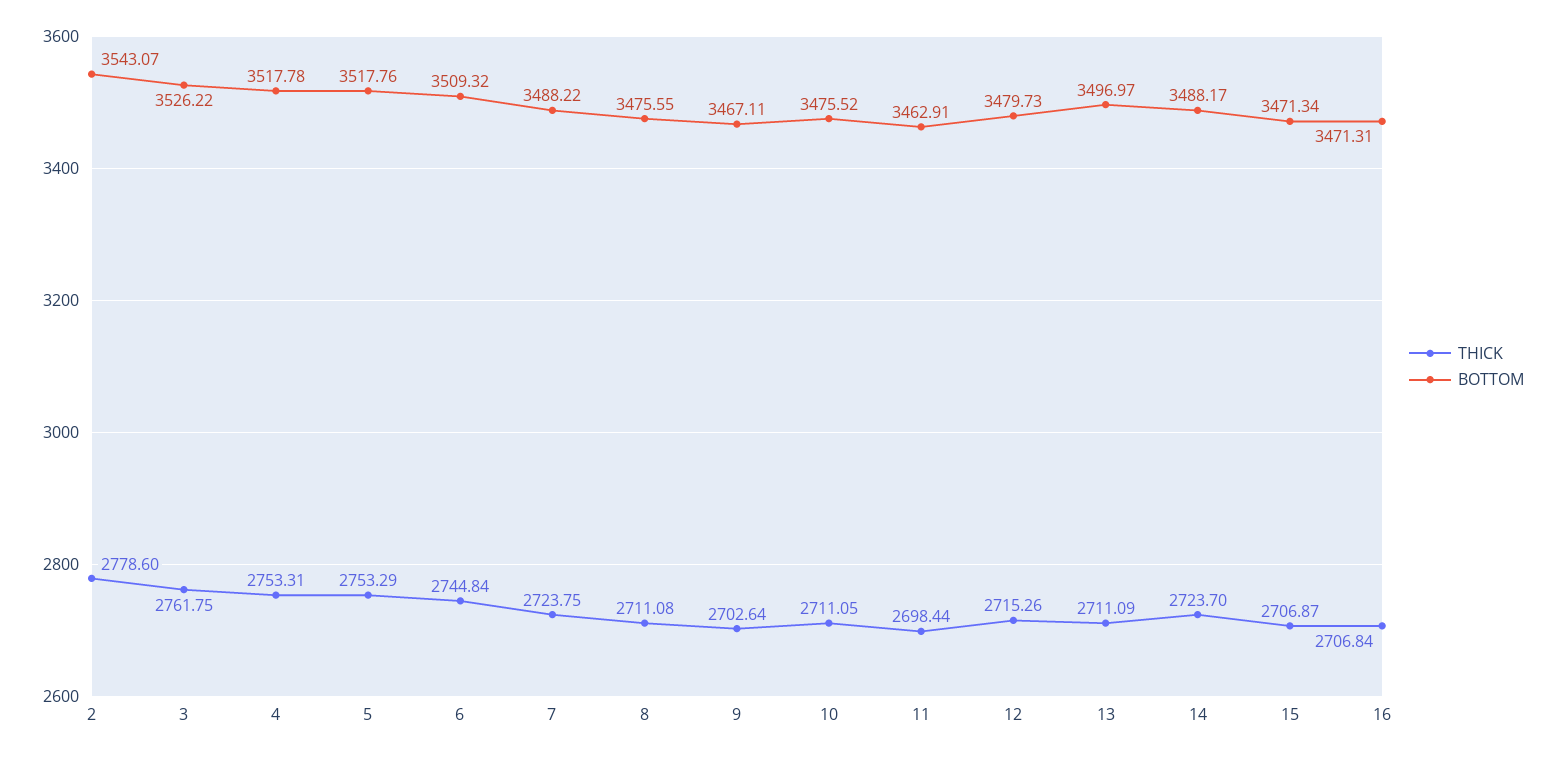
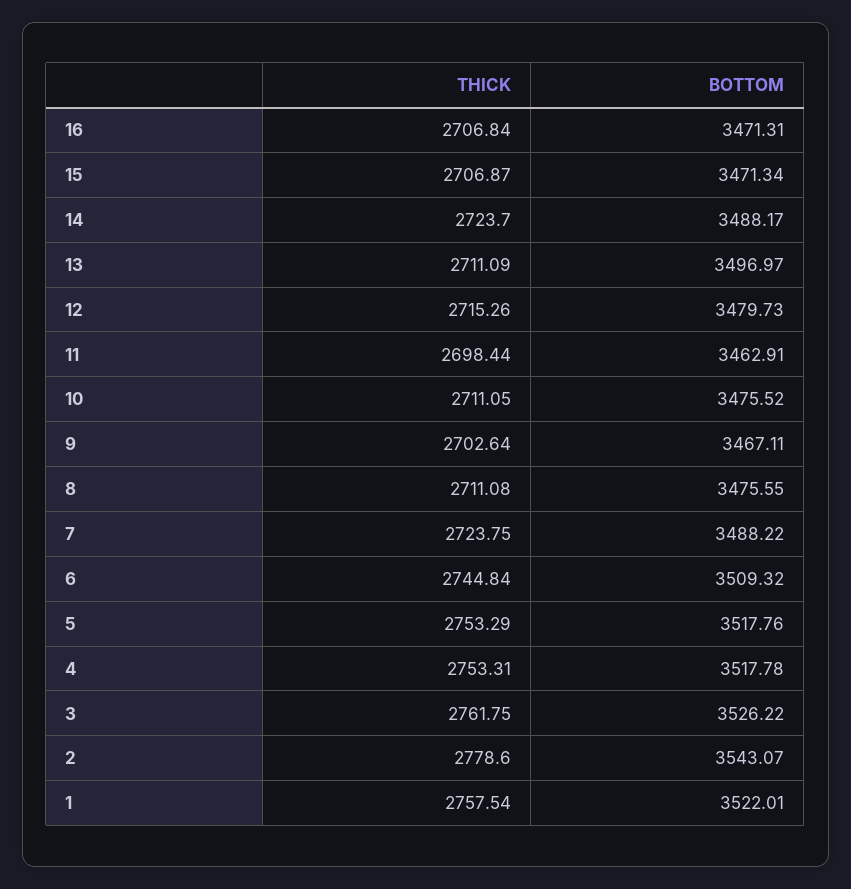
  {
    "THICK": {
      "2": 2778.6,
      "3": 2761.75,
      "4": 2753.31,
      "5": 2753.29,
      "6": 2744.84,
      "7": 2723.75,
      "8": 2711.08,
      "9": 2702.64,
      "10": 2711.05,
      "11": 2698.44,
      "12": 2715.26,
      "13": 2711.09,
      "14": 2723.7,
      "15": 2706.87,
-     "16": 2706.84
+     "16": 2706.84,
+     "1": 2757.54
    },
    "BOTTOM": {
      "2": 3543.07,
      "3": 3526.22,
      "4": 3517.78,
      "5": 3517.76,
      "6": 3509.32,
      "7": 3488.22,
      "8": 3475.55,
      "9": 3467.11,
      "10": 3475.52,
      "11": 3462.91,
      "12": 3479.73,
      "13": 3496.97,
      "14": 3488.17,
      "15": 3471.34,
-     "16": 3471.31
+     "16": 3471.31,
+     "1": 3522.01
    }
  }

